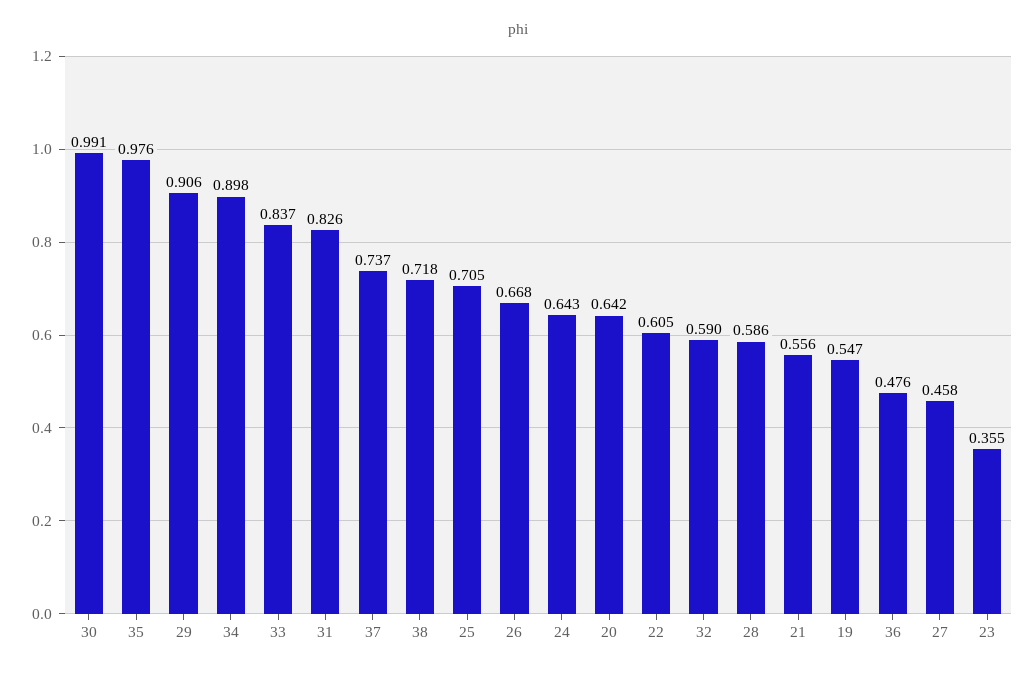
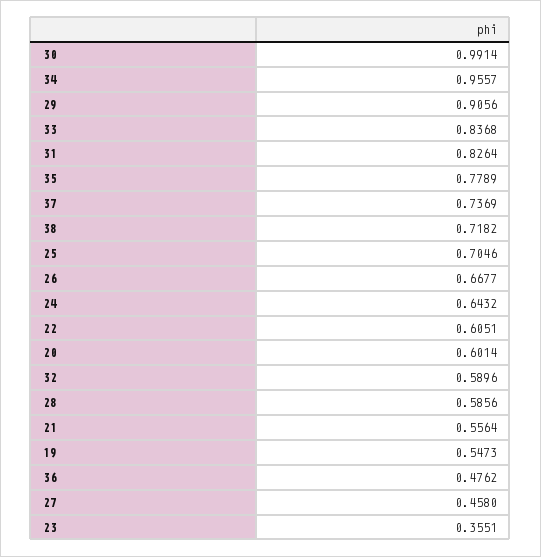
  {
    "30": 0.9914,
-   "35": 0.976,
+   "35": 0.7789,
    "29": 0.9056,
-   "34": 0.898,
+   "34": 0.9557,
    "33": 0.8368,
    "31": 0.8264,
    "37": 0.7369,
    "38": 0.7182,
    "25": 0.7046,
    "26": 0.6677,
    "24": 0.6432,
-   "20": 0.642,
+   "20": 0.6014,
    "22": 0.6051,
    "32": 0.5896,
    "28": 0.5856,
    "21": 0.5564,
    "19": 0.5473,
    "36": 0.4762,
    "27": 0.458,
    "23": 0.3551
  }

